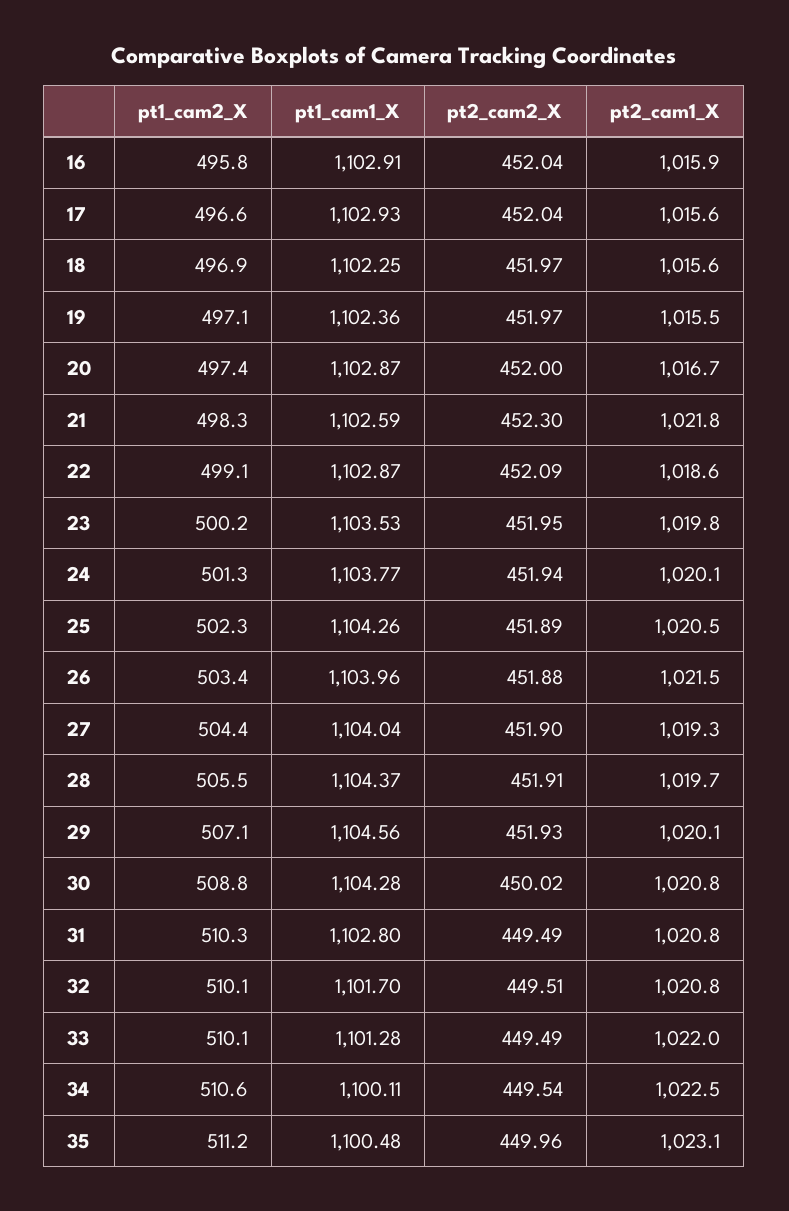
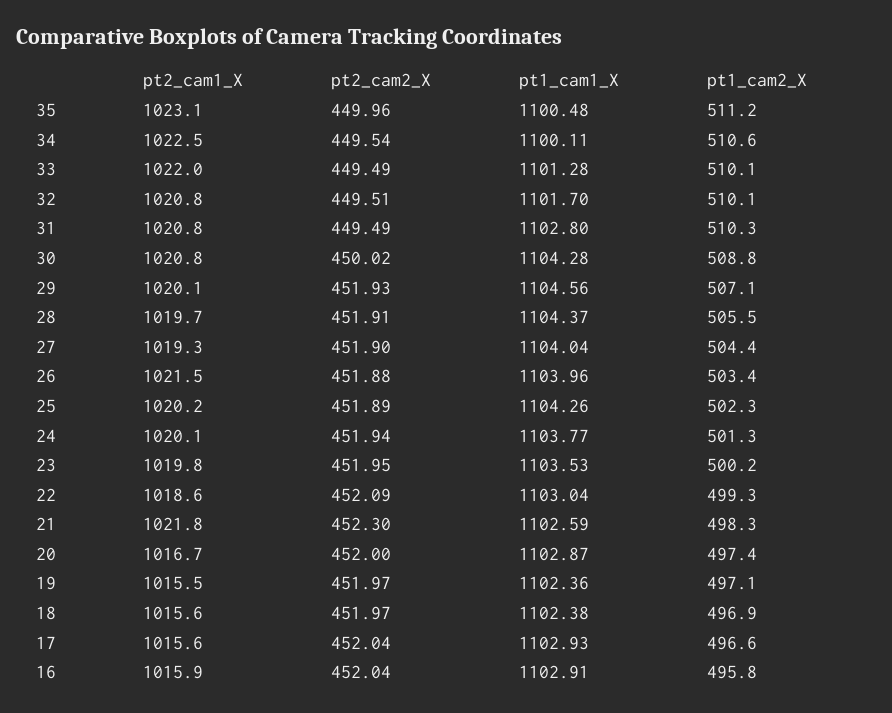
  {
    "pt1_cam2_X": {
      "16": 495.8,
      "17": 496.6,
      "18": 496.9,
      "19": 497.1,
      "20": 497.4,
      "21": 498.3,
-     "22": 499.1,
+     "22": 499.3,
      "23": 500.2,
      "24": 501.3,
      "25": 502.3,
      "26": 503.4,
      "27": 504.4,
      "28": 505.5,
      "29": 507.1,
      "30": 508.8,
      "31": 510.3,
      "32": 510.1,
      "33": 510.1,
      "34": 510.6,
      "35": 511.2
    },
    "pt1_cam1_X": {
      "16": 1102.91,
      "17": 1102.93,
-     "18": 1102.25,
+     "18": 1102.38,
      "19": 1102.36,
      "20": 1102.87,
      "21": 1102.59,
-     "22": 1102.87,
+     "22": 1103.04,
      "23": 1103.53,
      "24": 1103.77,
      "25": 1104.26,
      "26": 1103.96,
      "27": 1104.04,
      "28": 1104.37,
      "29": 1104.56,
      "30": 1104.28,
      "31": 1102.8,
      "32": 1101.7,
      "33": 1101.28,
      "34": 1100.11,
      "35": 1100.48
    },
    "pt2_cam2_X": {
      "16": 452.04,
      "17": 452.04,
      "18": 451.97,
      "19": 451.97,
      "20": 452,
      "21": 452.3,
      "22": 452.09,
      "23": 451.95,
      "24": 451.94,
      "25": 451.89,
      "26": 451.88,
      "27": 451.9,
      "28": 451.91,
      "29": 451.93,
      "30": 450.02,
      "31": 449.49,
      "32": 449.51,
      "33": 449.49,
      "34": 449.54,
      "35": 449.96
    },
    "pt2_cam1_X": {
      "16": 1015.9,
      "17": 1015.6,
      "18": 1015.6,
      "19": 1015.5,
      "20": 1016.7,
      "21": 1021.8,
      "22": 1018.6,
      "23": 1019.8,
      "24": 1020.1,
-     "25": 1020.5,
+     "25": 1020.2,
      "26": 1021.5,
      "27": 1019.3,
      "28": 1019.7,
      "29": 1020.1,
      "30": 1020.8,
      "31": 1020.8,
      "32": 1020.8,
      "33": 1022,
      "34": 1022.5,
      "35": 1023.1
    }
  }

